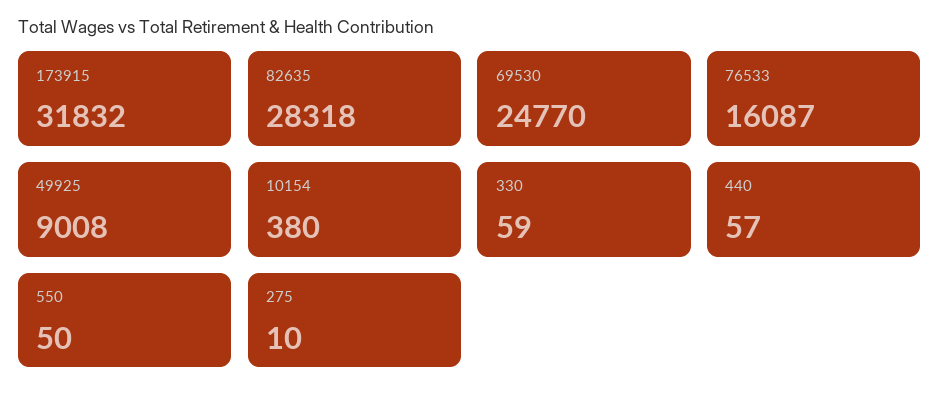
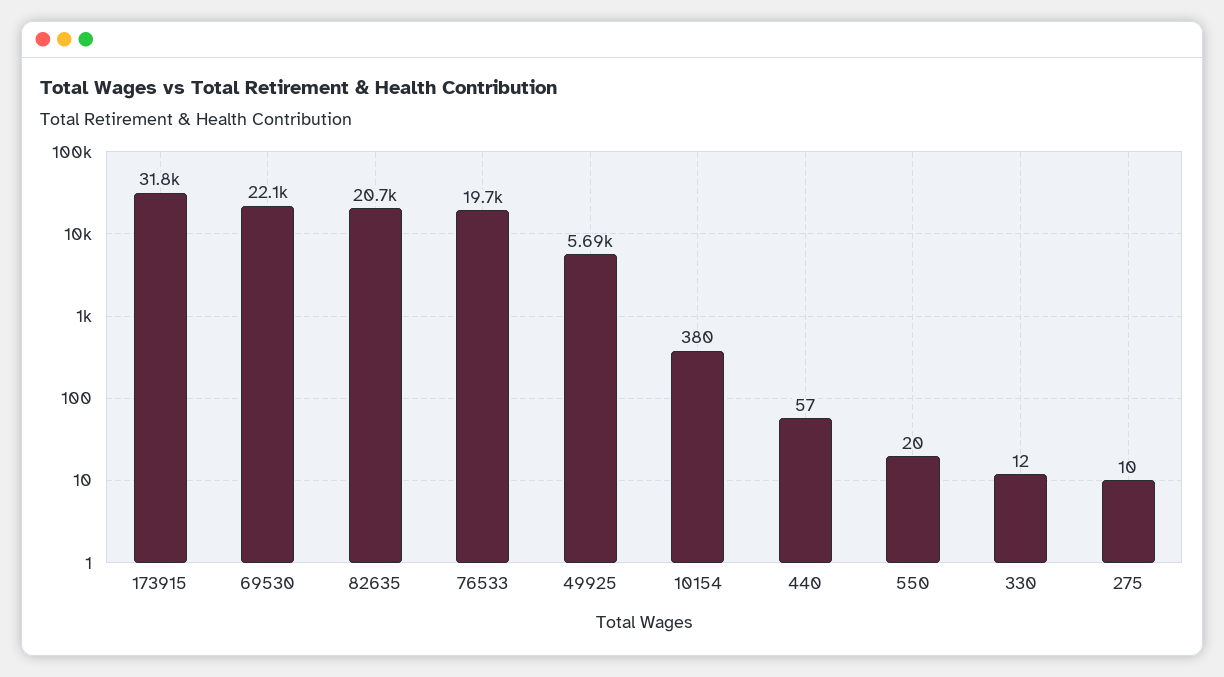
  {
    "173915": 31832,
-   "82635": 28318,
+   "82635": 20700,
-   "69530": 24770,
+   "69530": 22100,
-   "76533": 16087,
+   "76533": 19700,
-   "49925": 9008,
+   "49925": 5690,
    "10154": 380,
-   "330": 59,
+   "330": 12,
    "440": 57,
-   "550": 50,
+   "550": 20,
    "275": 10
  }

